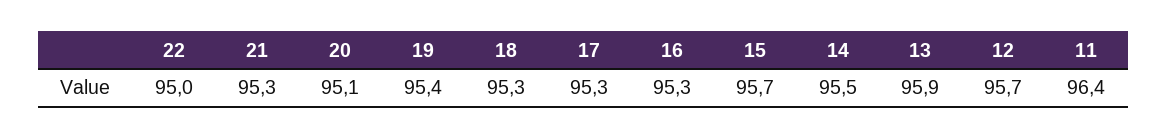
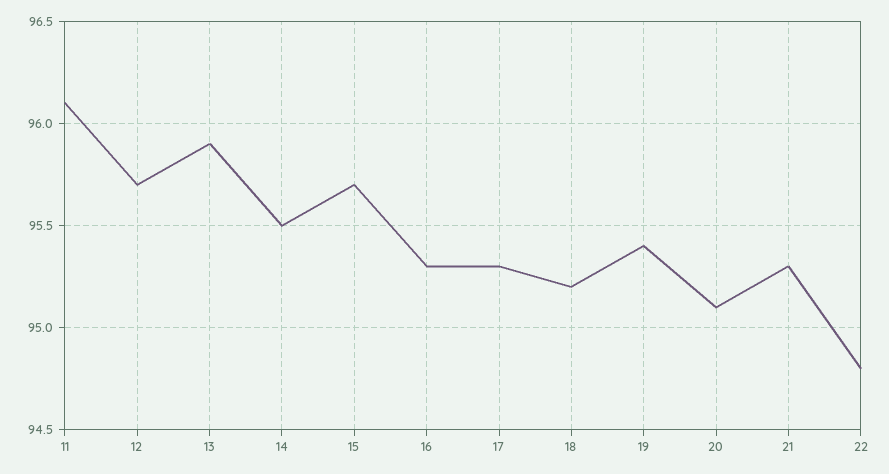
  {
-   "22": 95,
+   "22": 94.8,
    "21": 95.3,
    "20": 95.1,
    "19": 95.4,
-   "18": 95.3,
+   "18": 95.2,
    "17": 95.3,
    "16": 95.3,
    "15": 95.7,
    "14": 95.5,
    "13": 95.9,
    "12": 95.7,
-   "11": 96.4
+   "11": 96.1
  }

